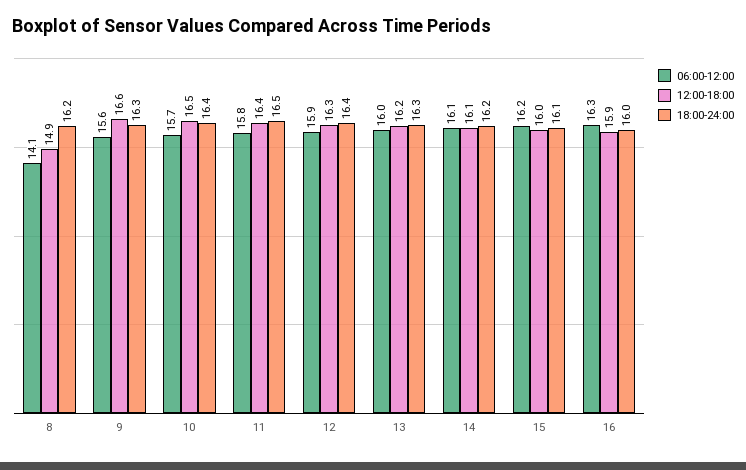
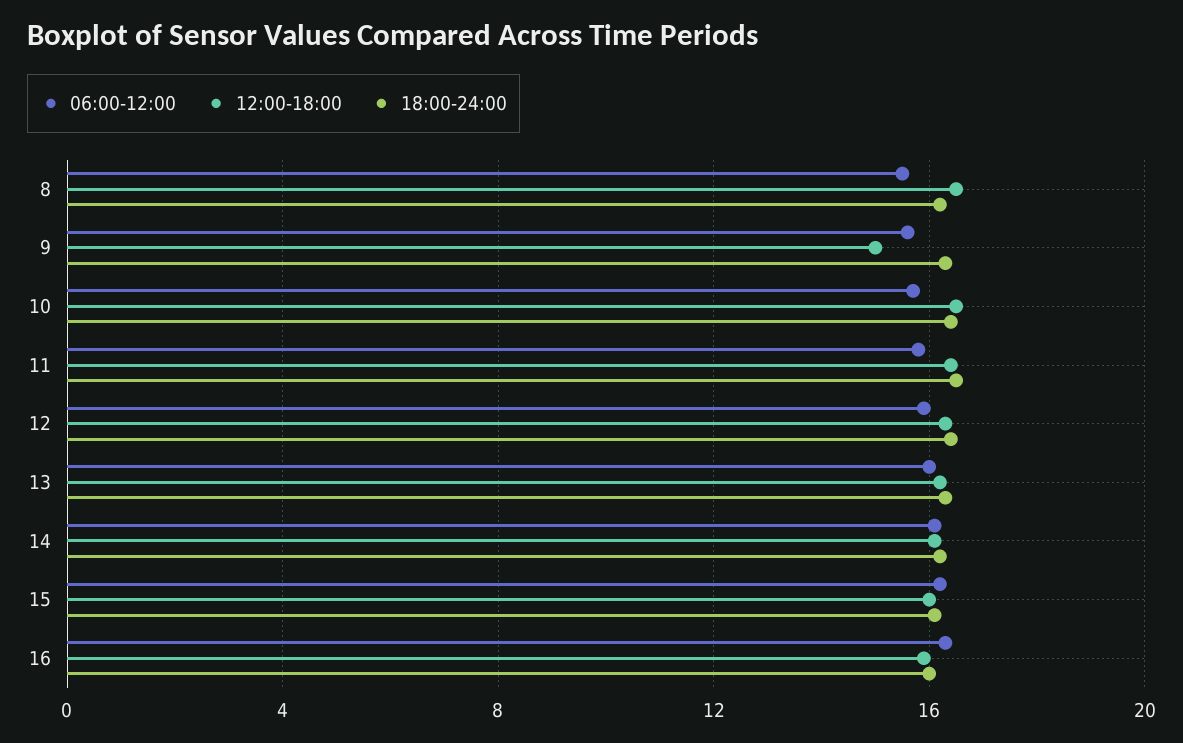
  {
    "06:00-12:00": {
-     "8": 14.1,
+     "8": 15.5,
      "9": 15.6,
      "10": 15.7,
      "11": 15.8,
      "12": 15.9,
      "13": 16,
      "14": 16.1,
      "15": 16.2,
      "16": 16.3
    },
    "12:00-18:00": {
-     "8": 14.9,
+     "8": 16.5,
-     "9": 16.6,
+     "9": 15,
      "10": 16.5,
      "11": 16.4,
      "12": 16.3,
      "13": 16.2,
      "14": 16.1,
      "15": 16,
      "16": 15.9
    },
    "18:00-24:00": {
      "8": 16.2,
      "9": 16.3,
      "10": 16.4,
      "11": 16.5,
      "12": 16.4,
      "13": 16.3,
      "14": 16.2,
      "15": 16.1,
      "16": 16
    }
  }

